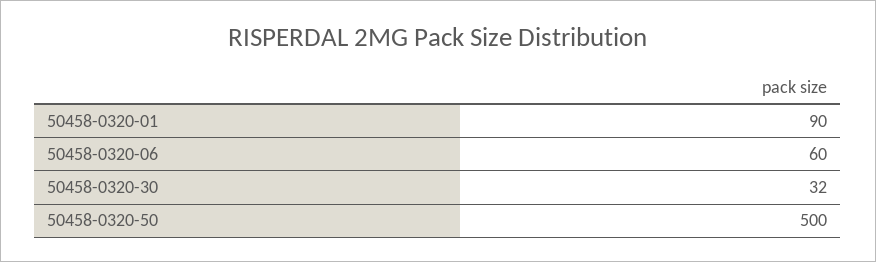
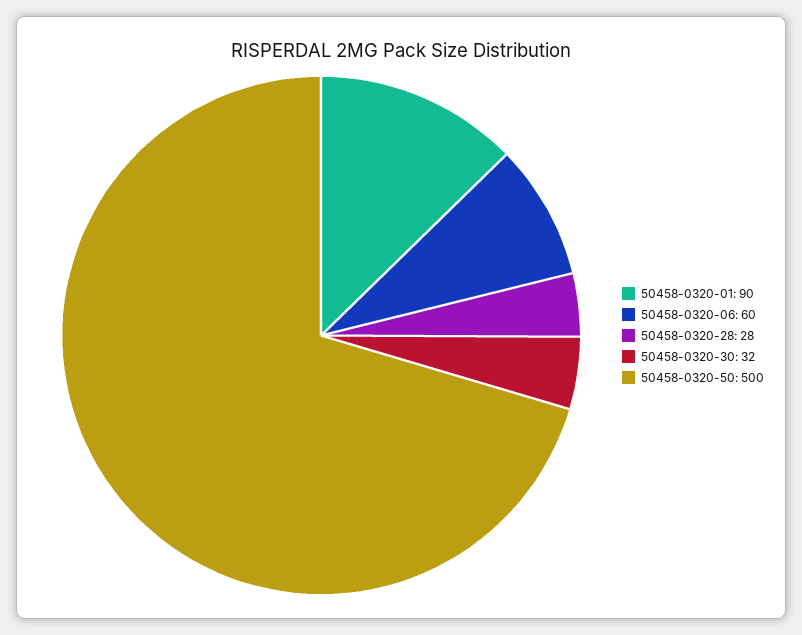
  {
    "50458-0320-01": 90,
    "50458-0320-06": 60,
    "50458-0320-30": 32,
-   "50458-0320-50": 500
+   "50458-0320-50": 500,
+   "50458-0320-28": 28
  }

